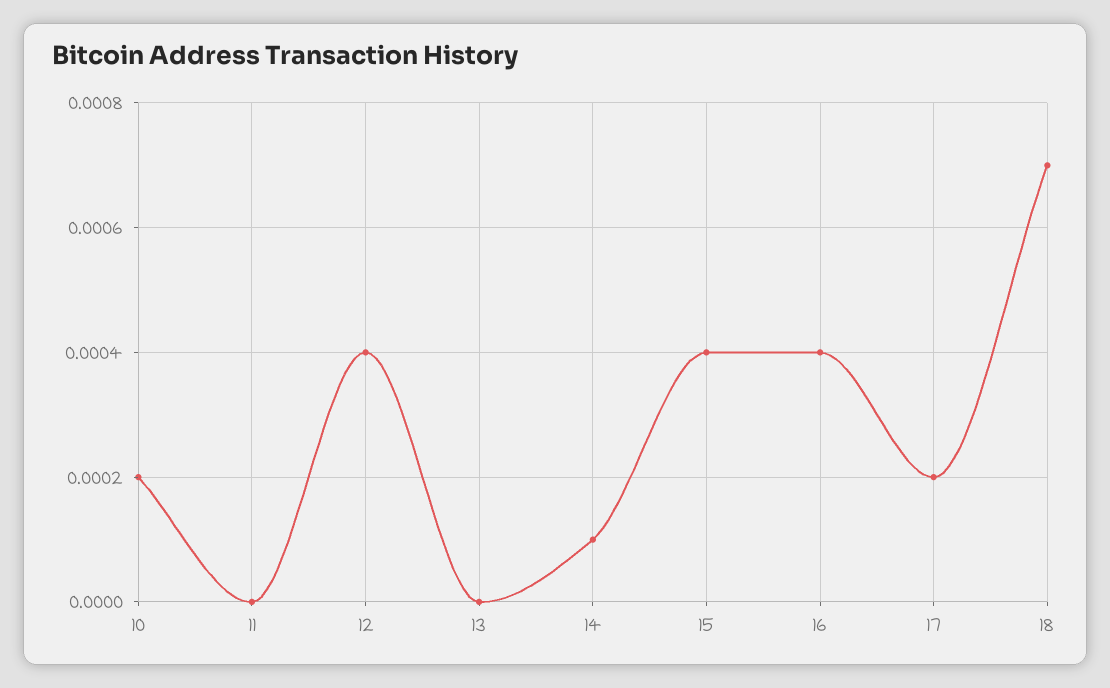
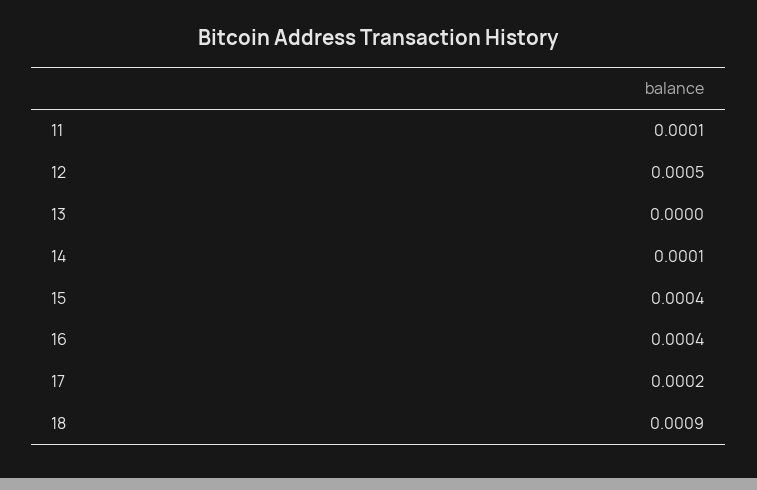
  {
-   "10": 0.0002,
-   "11": 0,
+   "11": 0.0001,
-   "12": 0.0004,
+   "12": 0.0005,
    "13": 0,
    "14": 0.0001,
    "15": 0.0004,
    "16": 0.0004,
    "17": 0.0002,
-   "18": 0.0007
+   "18": 0.0009
  }

